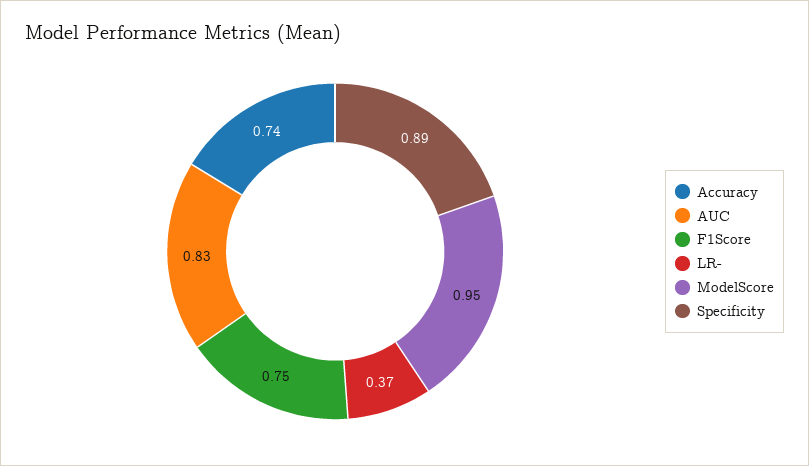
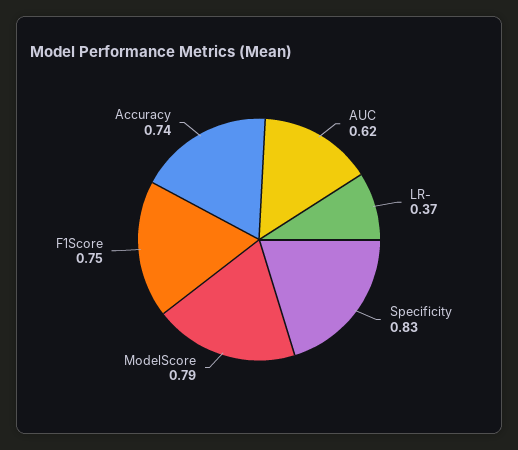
  {
    "Accuracy": 0.74,
-   "AUC": 0.83,
+   "AUC": 0.62,
    "F1Score": 0.75,
    "LR-": 0.37,
-   "ModelScore": 0.95,
+   "ModelScore": 0.79,
-   "Specificity": 0.89
+   "Specificity": 0.83
  }

